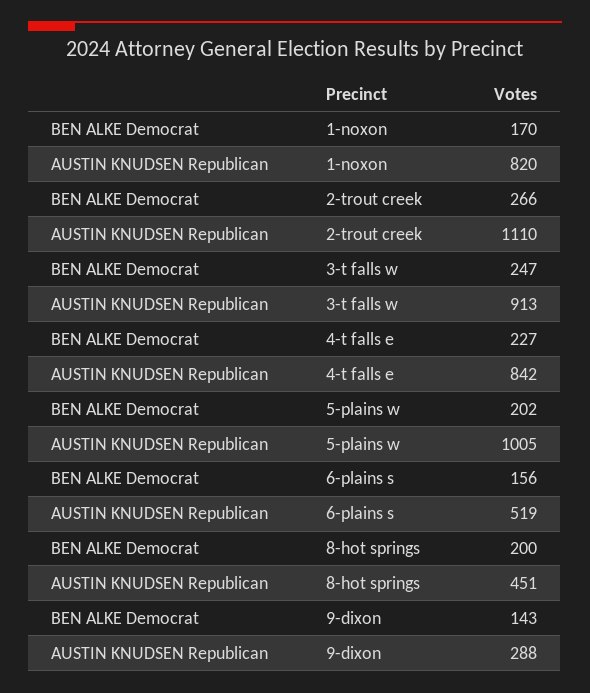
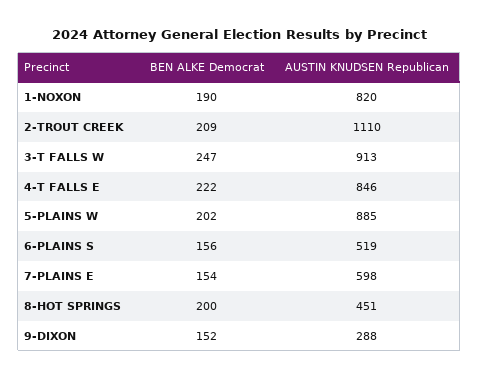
  {
    "BEN ALKE Democrat": {
-     "1-noxon": 170,
+     "1-noxon": 190,
-     "2-trout creek": 266,
+     "2-trout creek": 209,
      "3-t falls w": 247,
-     "4-t falls e": 227,
+     "4-t falls e": 222,
      "5-plains w": 202,
      "6-plains s": 156,
      "8-hot springs": 200,
-     "9-dixon": 143
+     "9-dixon": 152,
+     "7-PLAINS E": 154
    },
    "AUSTIN KNUDSEN Republican": {
      "1-noxon": 820,
      "2-trout creek": 1110,
      "3-t falls w": 913,
-     "4-t falls e": 842,
+     "4-t falls e": 846,
-     "5-plains w": 1005,
+     "5-plains w": 885,
      "6-plains s": 519,
      "8-hot springs": 451,
-     "9-dixon": 288
+     "9-dixon": 288,
+     "7-PLAINS E": 598
    }
  }

